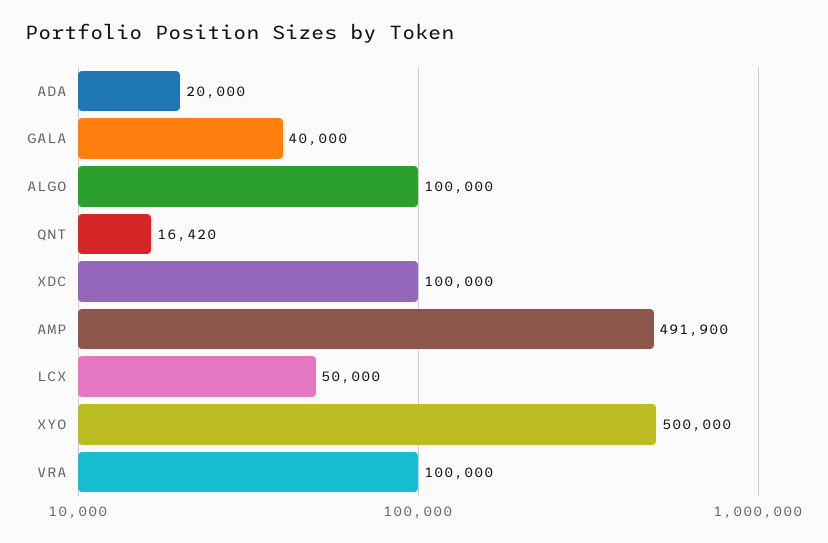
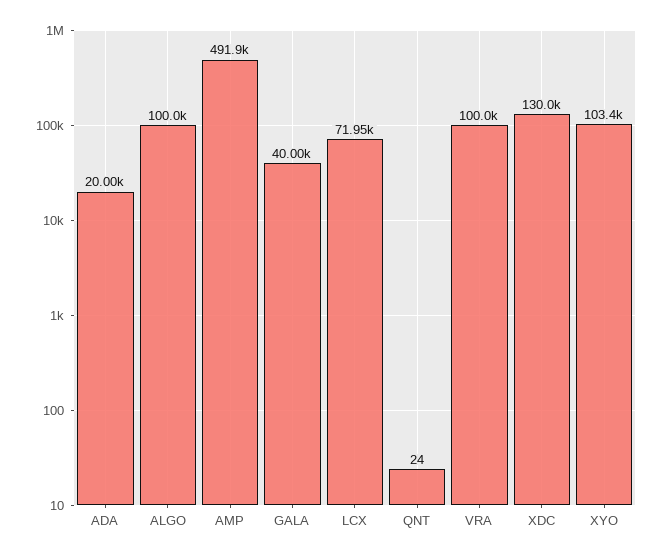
  {
    "ADA": 20000,
    "GALA": 40000,
    "ALGO": 100000,
-   "QNT": 16420,
+   "QNT": 24,
-   "XDC": 100000,
+   "XDC": 130000,
    "AMP": 491900,
-   "LCX": 50000,
+   "LCX": 71950,
-   "XYO": 500000,
+   "XYO": 103400,
    "VRA": 100000
  }

